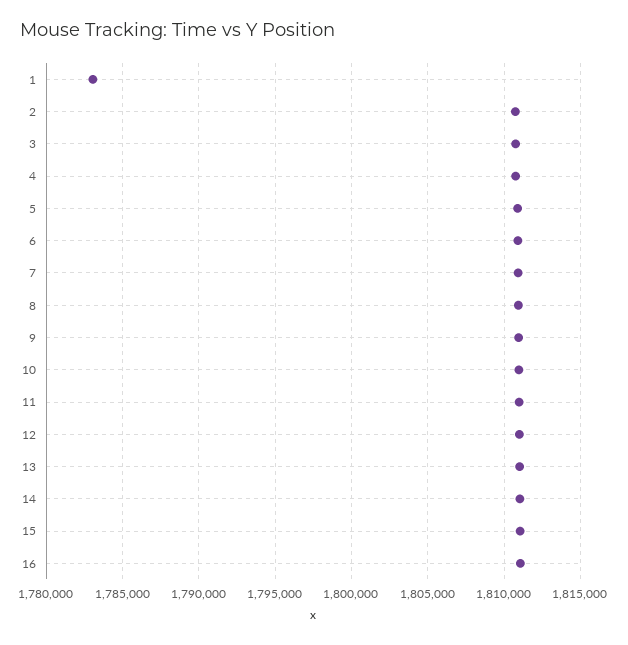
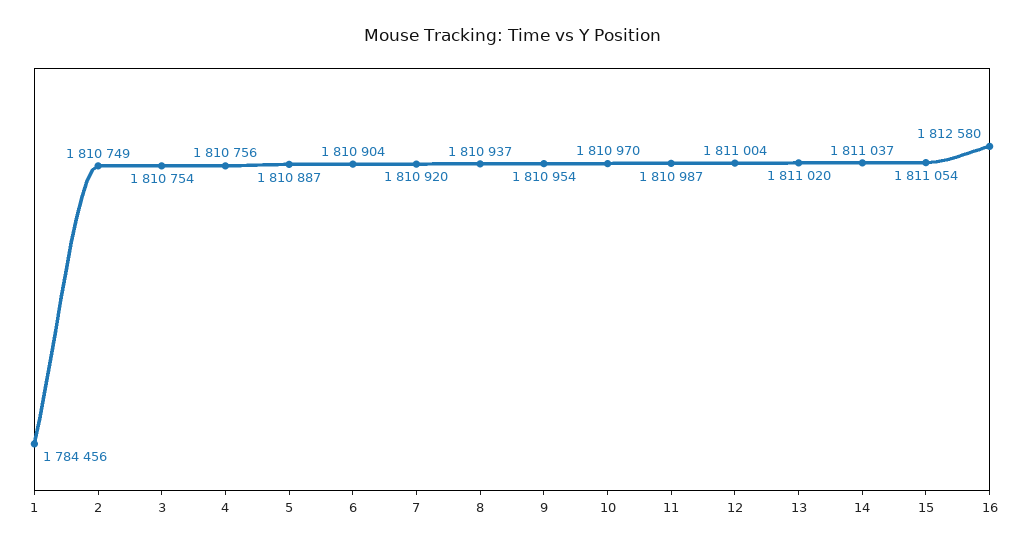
  {
-   "1": 1783000,
+   "1": 1784456,
    "2": 1810749,
    "3": 1810754,
    "4": 1810756,
    "5": 1810887,
    "6": 1810904,
    "7": 1810920,
    "8": 1810937,
    "9": 1810954,
    "10": 1810970,
    "11": 1810987,
    "12": 1811004,
    "13": 1811020,
    "14": 1811037,
    "15": 1811054,
-   "16": 1811000
+   "16": 1812580
  }

